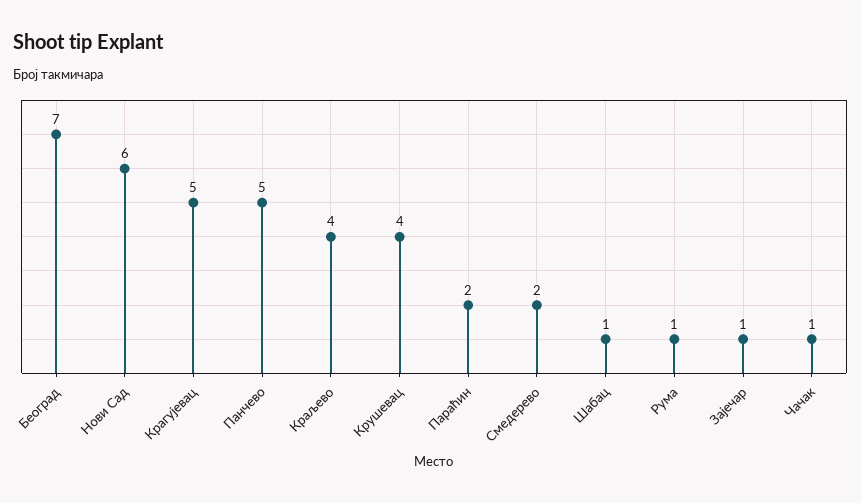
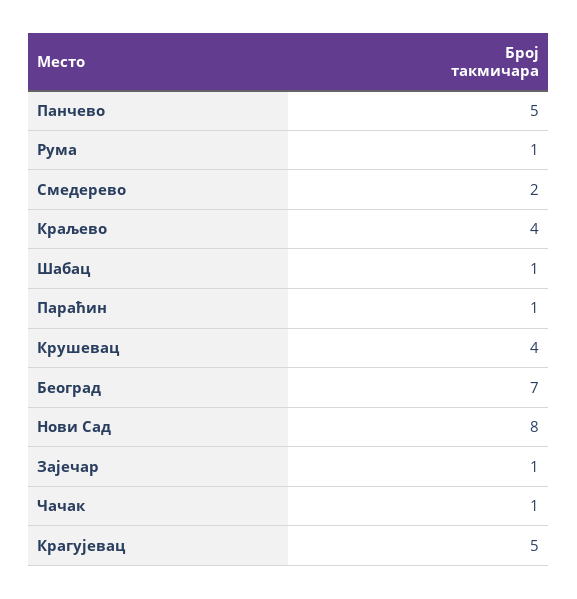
  {
    "Београд": 7,
-   "Нови Сад": 6,
+   "Нови Сад": 8,
    "Крагујевац": 5,
    "Панчево": 5,
    "Краљево": 4,
    "Крушевац": 4,
-   "Параћин": 2,
+   "Параћин": 1,
    "Смедерево": 2,
    "Шабац": 1,
    "Рума": 1,
    "Зајечар": 1,
    "Чачак": 1
  }

